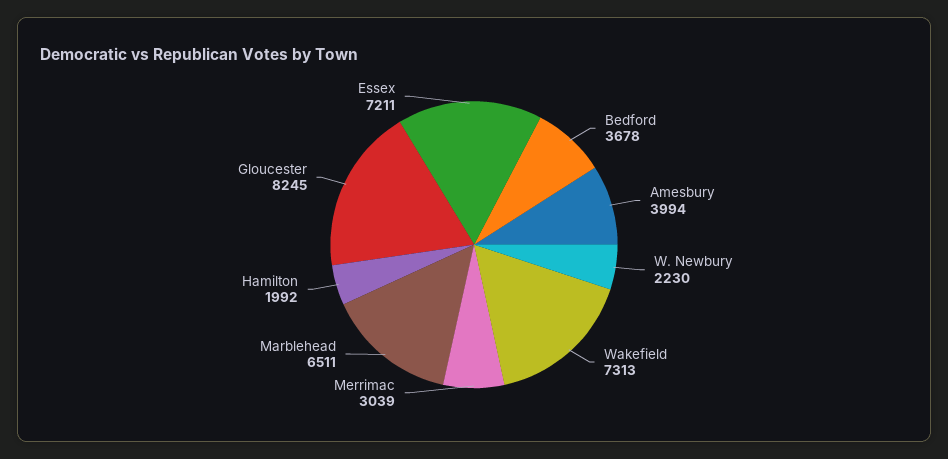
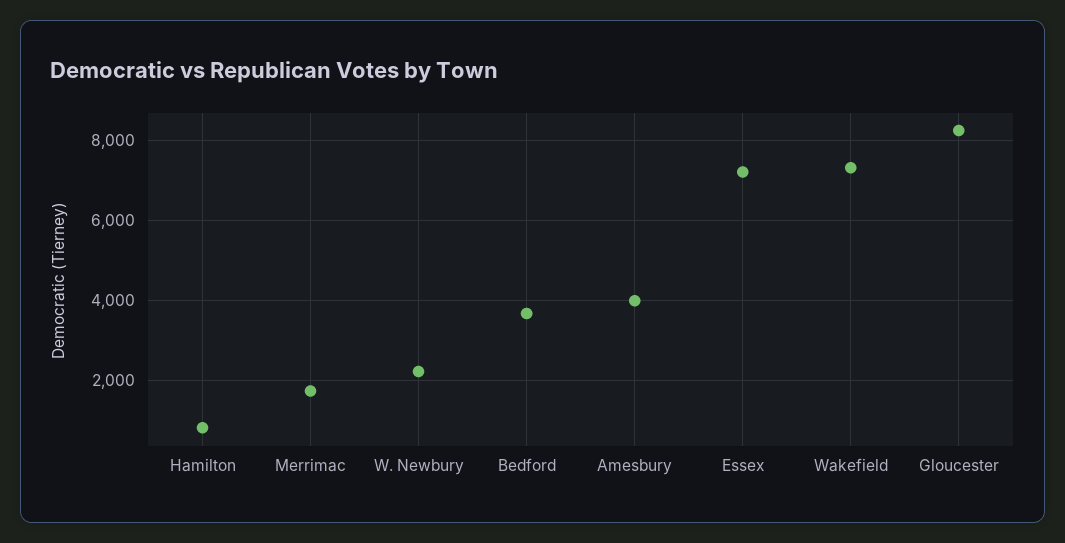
  {
    "Bedford": 3678,
    "Amesbury": 3994,
    "W. Newbury": 2230,
    "Wakefield": 7313,
-   "Merrimac": 3039,
+   "Merrimac": 1800,
-   "Marblehead": 6511,
-   "Hamilton": 1992,
+   "Hamilton": 800,
    "Gloucester": 8245,
    "Essex": 7211
  }

